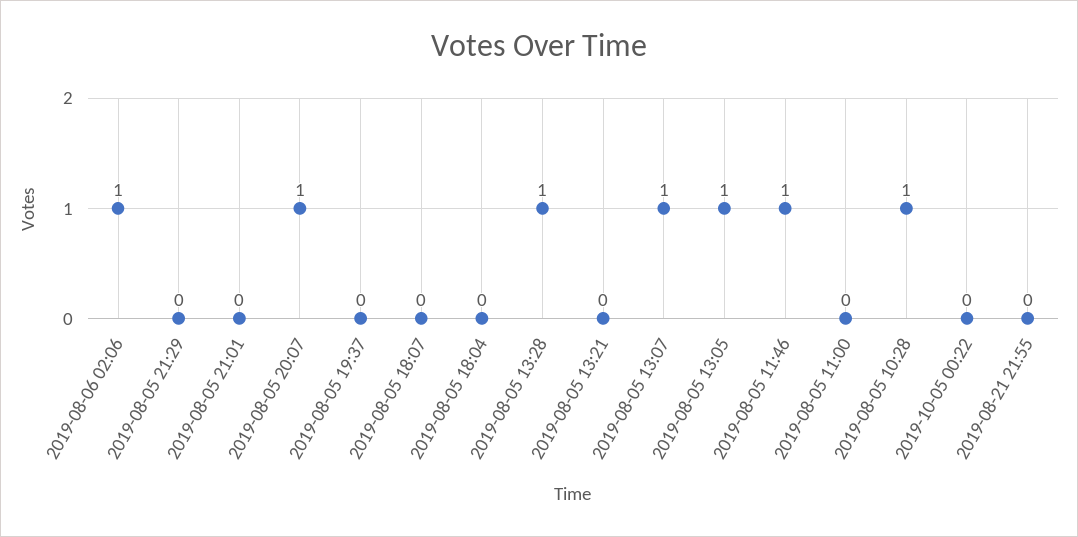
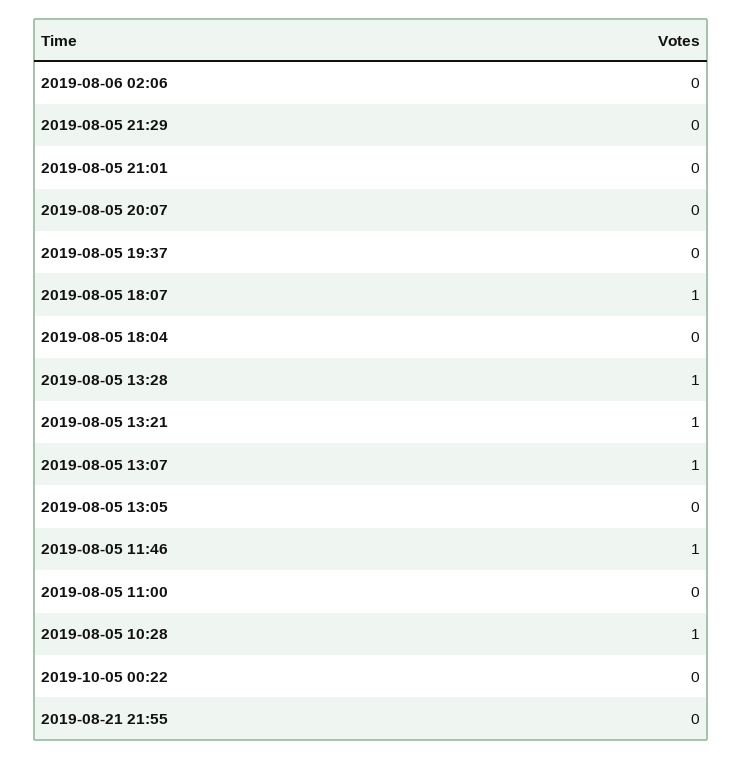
  {
-   "2019-08-06 02:06": 1,
+   "2019-08-06 02:06": 0,
    "2019-08-05 21:29": 0,
    "2019-08-05 21:01": 0,
-   "2019-08-05 20:07": 1,
+   "2019-08-05 20:07": 0,
    "2019-08-05 19:37": 0,
-   "2019-08-05 18:07": 0,
+   "2019-08-05 18:07": 1,
    "2019-08-05 18:04": 0,
    "2019-08-05 13:28": 1,
-   "2019-08-05 13:21": 0,
+   "2019-08-05 13:21": 1,
    "2019-08-05 13:07": 1,
-   "2019-08-05 13:05": 1,
+   "2019-08-05 13:05": 0,
    "2019-08-05 11:46": 1,
    "2019-08-05 11:00": 0,
    "2019-08-05 10:28": 1,
    "2019-10-05 00:22": 0,
    "2019-08-21 21:55": 0
  }

